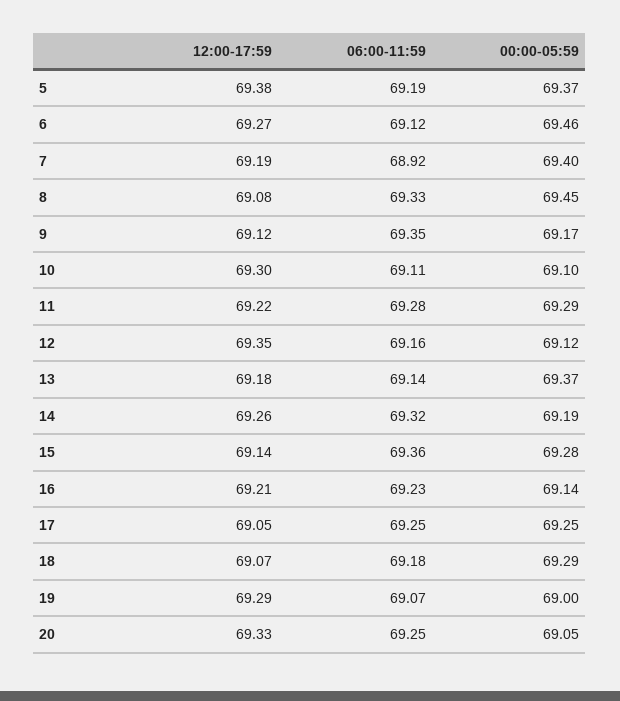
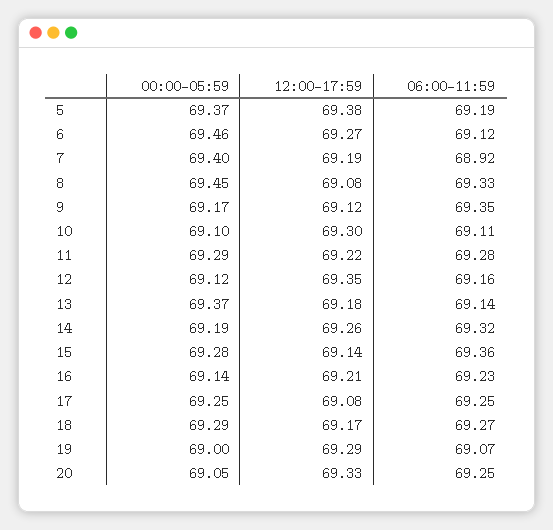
  {
    "12:00-17:59": {
      "5": 69.38,
      "6": 69.27,
      "7": 69.19,
      "8": 69.08,
      "9": 69.12,
      "10": 69.3,
      "11": 69.22,
      "12": 69.35,
      "13": 69.18,
      "14": 69.26,
      "15": 69.14,
      "16": 69.21,
-     "17": 69.05,
+     "17": 69.08,
-     "18": 69.07,
+     "18": 69.17,
      "19": 69.29,
      "20": 69.33
    },
    "06:00-11:59": {
      "5": 69.19,
      "6": 69.12,
      "7": 68.92,
      "8": 69.33,
      "9": 69.35,
      "10": 69.11,
      "11": 69.28,
      "12": 69.16,
      "13": 69.14,
      "14": 69.32,
      "15": 69.36,
      "16": 69.23,
      "17": 69.25,
-     "18": 69.18,
+     "18": 69.27,
      "19": 69.07,
      "20": 69.25
    },
    "00:00-05:59": {
      "5": 69.37,
      "6": 69.46,
      "7": 69.4,
      "8": 69.45,
      "9": 69.17,
      "10": 69.1,
      "11": 69.29,
      "12": 69.12,
      "13": 69.37,
      "14": 69.19,
      "15": 69.28,
      "16": 69.14,
      "17": 69.25,
      "18": 69.29,
      "19": 69,
      "20": 69.05
    }
  }

